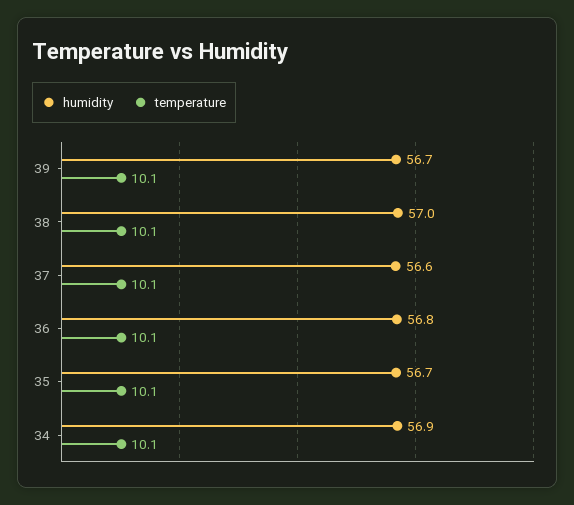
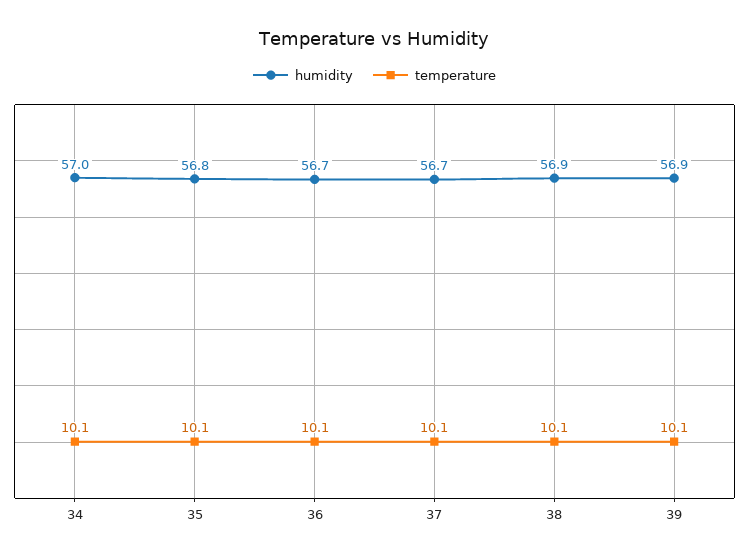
  {
    "humidity": {
-     "39": 56.7,
+     "39": 56.9,
-     "38": 57,
+     "38": 56.9,
-     "37": 56.6,
+     "37": 56.7,
-     "36": 56.8,
+     "36": 56.7,
-     "35": 56.7,
+     "35": 56.8,
-     "34": 56.9
+     "34": 57
    },
    "temperature": {
      "39": 10.1,
      "38": 10.1,
      "37": 10.1,
      "36": 10.1,
      "35": 10.1,
      "34": 10.1
    }
  }

